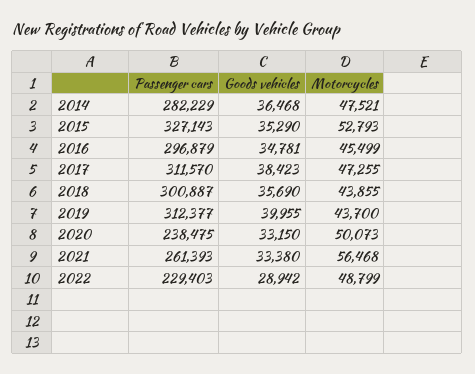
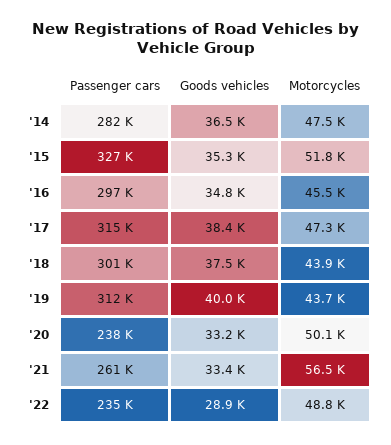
  {
    "Passenger cars": {
      "2014": 282229,
      "2015": 327143,
      "2016": 296879,
-     "2017": 311570,
+     "2017": 315000,
      "2018": 300887,
      "2019": 312377,
      "2020": 238475,
      "2021": 261393,
-     "2022": 229403
+     "2022": 235000
    },
    "Goods vehicles": {
      "2014": 36468,
      "2015": 35290,
      "2016": 34781,
      "2017": 38423,
-     "2018": 35690,
+     "2018": 37500,
      "2019": 39955,
      "2020": 33150,
      "2021": 33380,
      "2022": 28942
    },
    "Motorcycles": {
      "2014": 47521,
-     "2015": 52793,
+     "2015": 51800,
      "2016": 45499,
      "2017": 47255,
      "2018": 43855,
      "2019": 43700,
      "2020": 50073,
      "2021": 56468,
      "2022": 48799
    }
  }

